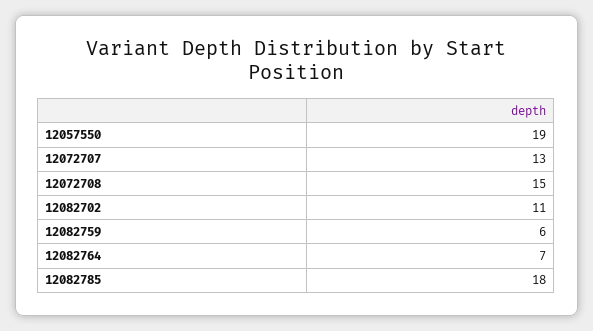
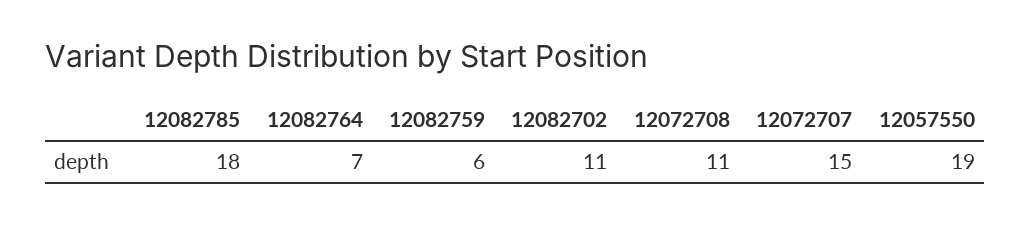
  {
    "12057550": 19,
-   "12072707": 13,
+   "12072707": 15,
-   "12072708": 15,
+   "12072708": 11,
    "12082702": 11,
    "12082759": 6,
    "12082764": 7,
    "12082785": 18
  }

